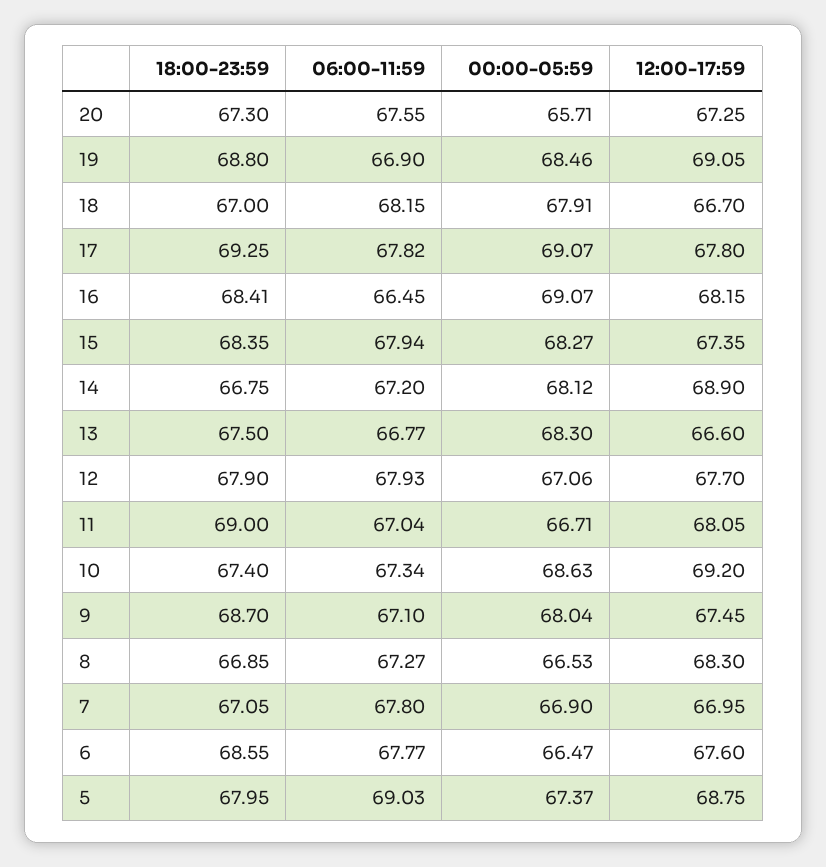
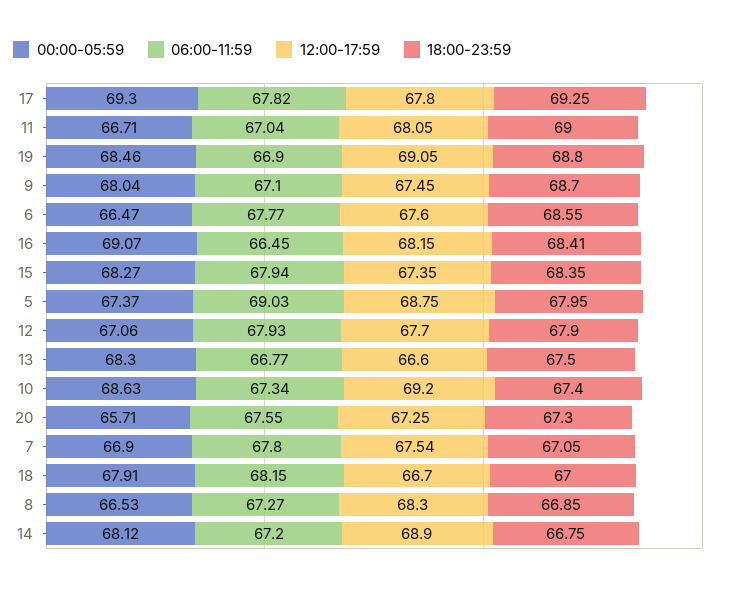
  {
    "18:00-23:59": {
      "20": 67.3,
      "19": 68.8,
      "18": 67,
      "17": 69.25,
      "16": 68.41,
      "15": 68.35,
      "14": 66.75,
      "13": 67.5,
      "12": 67.9,
      "11": 69,
      "10": 67.4,
      "9": 68.7,
      "8": 66.85,
      "7": 67.05,
      "6": 68.55,
      "5": 67.95
    },
    "06:00-11:59": {
      "20": 67.55,
      "19": 66.9,
      "18": 68.15,
      "17": 67.82,
      "16": 66.45,
      "15": 67.94,
      "14": 67.2,
      "13": 66.77,
      "12": 67.93,
      "11": 67.04,
      "10": 67.34,
      "9": 67.1,
      "8": 67.27,
      "7": 67.8,
      "6": 67.77,
      "5": 69.03
    },
    "00:00-05:59": {
      "20": 65.71,
      "19": 68.46,
      "18": 67.91,
-     "17": 69.07,
+     "17": 69.3,
      "16": 69.07,
      "15": 68.27,
      "14": 68.12,
      "13": 68.3,
      "12": 67.06,
      "11": 66.71,
      "10": 68.63,
      "9": 68.04,
      "8": 66.53,
      "7": 66.9,
      "6": 66.47,
      "5": 67.37
    },
    "12:00-17:59": {
      "20": 67.25,
      "19": 69.05,
      "18": 66.7,
      "17": 67.8,
      "16": 68.15,
      "15": 67.35,
      "14": 68.9,
      "13": 66.6,
      "12": 67.7,
      "11": 68.05,
      "10": 69.2,
      "9": 67.45,
      "8": 68.3,
-     "7": 66.95,
+     "7": 67.54,
      "6": 67.6,
      "5": 68.75
    }
  }

